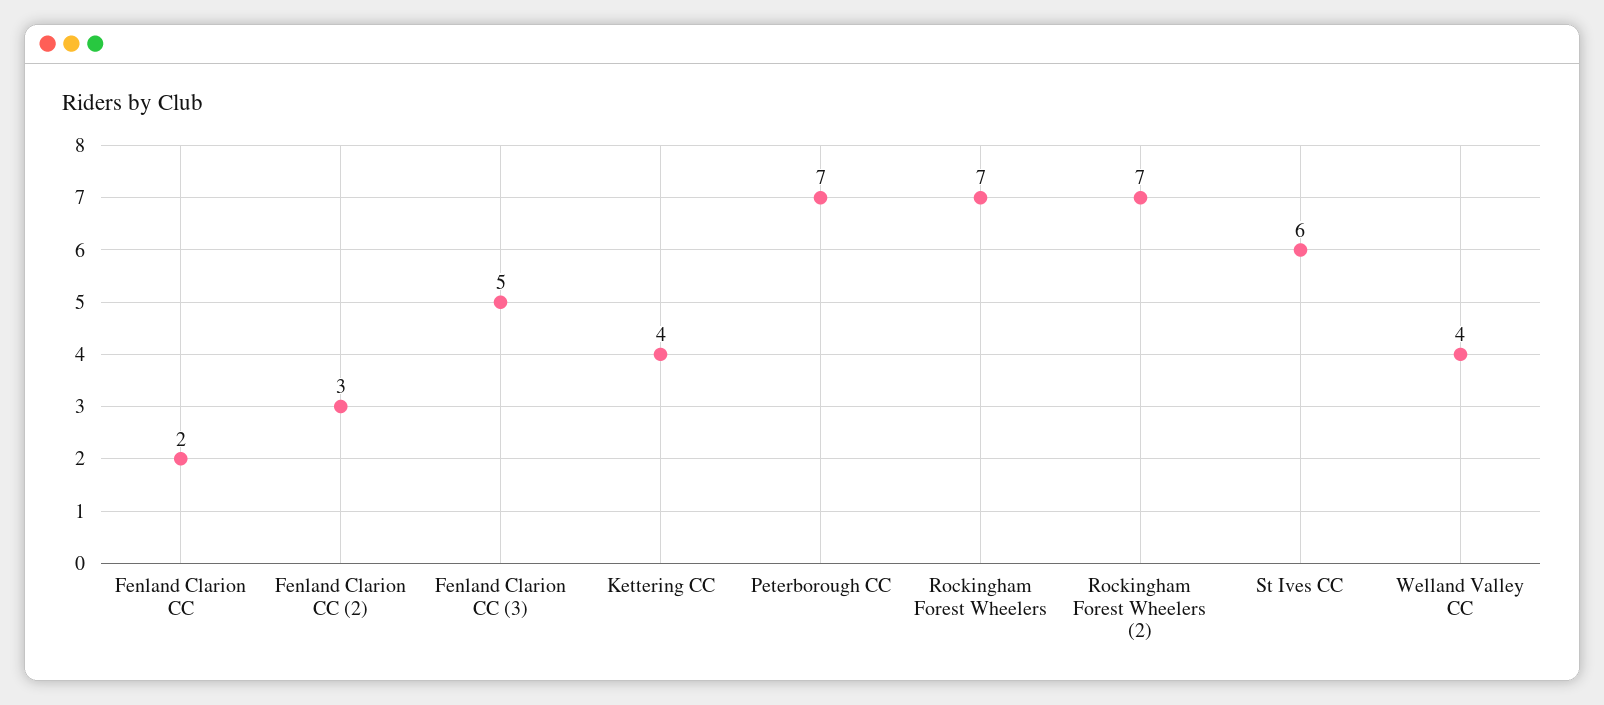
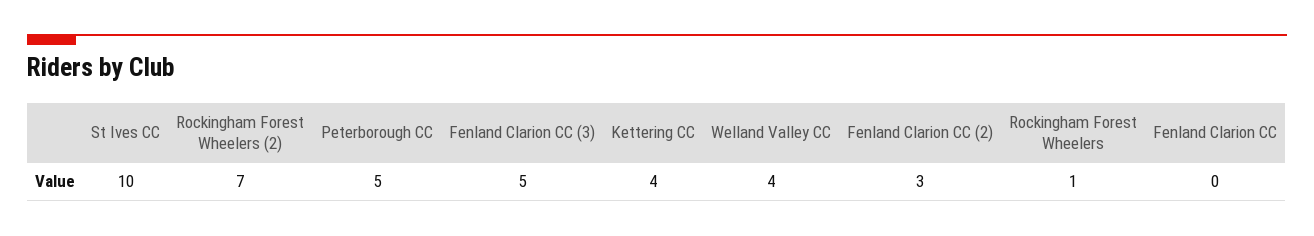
  {
-   "Fenland Clarion CC": 2,
+   "Fenland Clarion CC": 0,
    "Fenland Clarion CC (2)": 3,
    "Fenland Clarion CC (3)": 5,
    "Kettering CC": 4,
-   "Peterborough CC": 7,
+   "Peterborough CC": 5,
-   "Rockingham Forest Wheelers": 7,
+   "Rockingham Forest Wheelers": 1,
    "Rockingham Forest Wheelers (2)": 7,
-   "St Ives CC": 6,
+   "St Ives CC": 10,
    "Welland Valley CC": 4
  }

